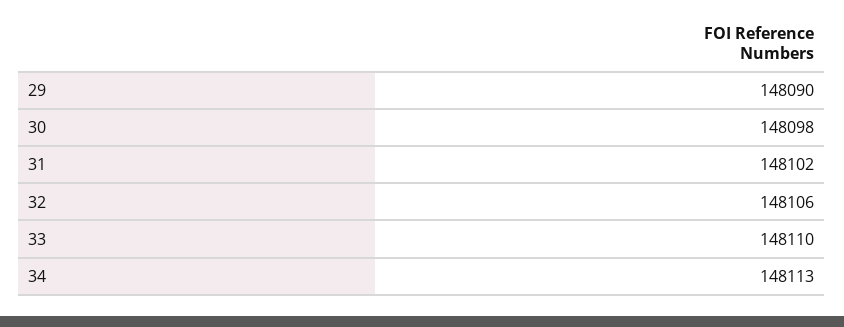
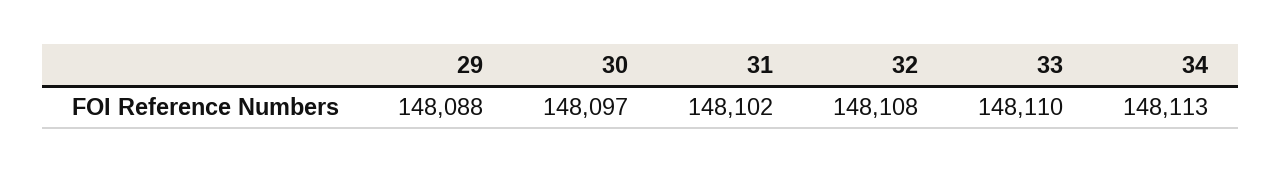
  {
-   "29": 148090,
+   "29": 148088,
-   "30": 148098,
+   "30": 148097,
    "31": 148102,
-   "32": 148106,
+   "32": 148108,
    "33": 148110,
    "34": 148113
  }

